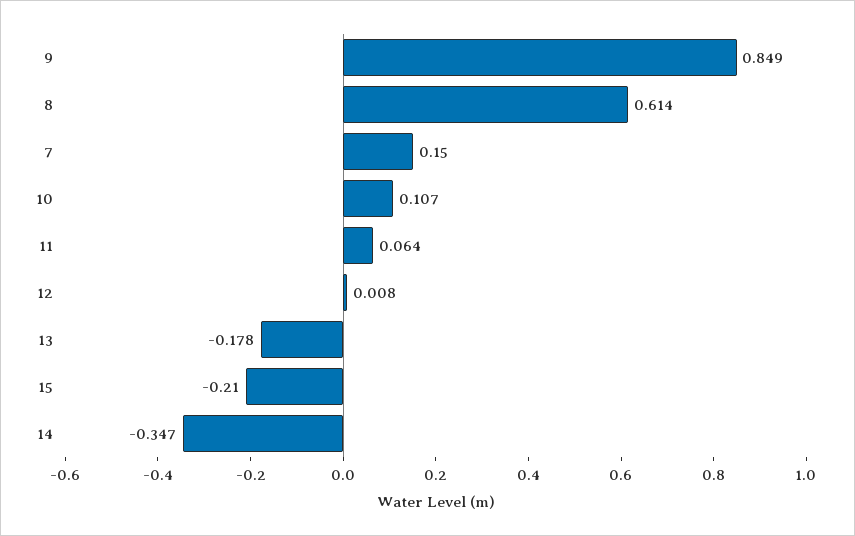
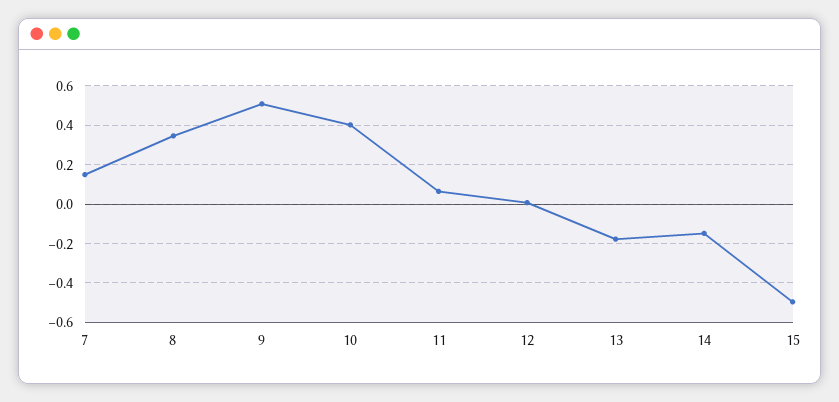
  {
-   "9": 0.849,
+   "9": 0.5,
-   "8": 0.614,
+   "8": 0.35,
    "7": 0.15,
-   "10": 0.107,
+   "10": 0.4,
    "11": 0.064,
    "12": 0.008,
    "13": -0.178,
-   "15": -0.21,
+   "15": -0.5,
-   "14": -0.347
+   "14": -0.15
  }

